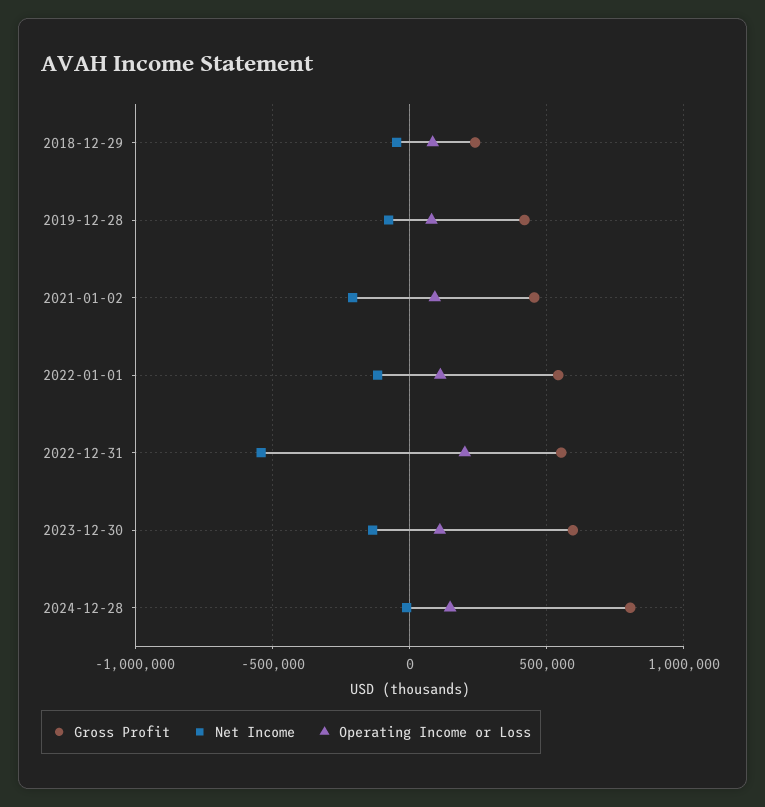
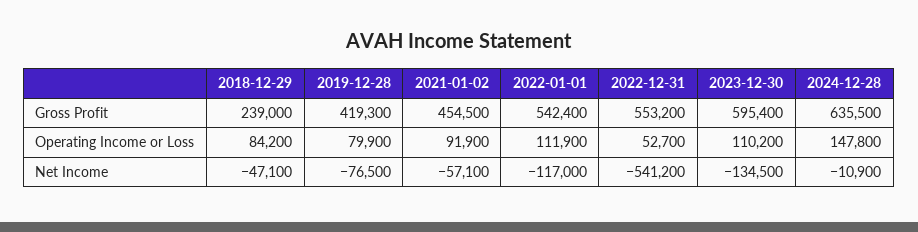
  {
    "Gross Profit": {
      "2018-12-29": 239000,
      "2019-12-28": 419300,
      "2021-01-02": 454500,
      "2022-01-01": 542400,
      "2022-12-31": 553200,
      "2023-12-30": 595400,
-     "2024-12-28": 800000
+     "2024-12-28": 635500
    },
    "Net Income": {
      "2018-12-29": -47100,
      "2019-12-28": -76500,
-     "2021-01-02": -200000,
+     "2021-01-02": -57100,
      "2022-01-01": -117000,
      "2022-12-31": -541200,
      "2023-12-30": -134500,
      "2024-12-28": -10900
    },
    "Operating Income or Loss": {
      "2018-12-29": 84200,
      "2019-12-28": 79900,
      "2021-01-02": 91900,
      "2022-01-01": 111900,
-     "2022-12-31": 200000,
+     "2022-12-31": 52700,
      "2023-12-30": 110200,
      "2024-12-28": 147800
    }
  }

